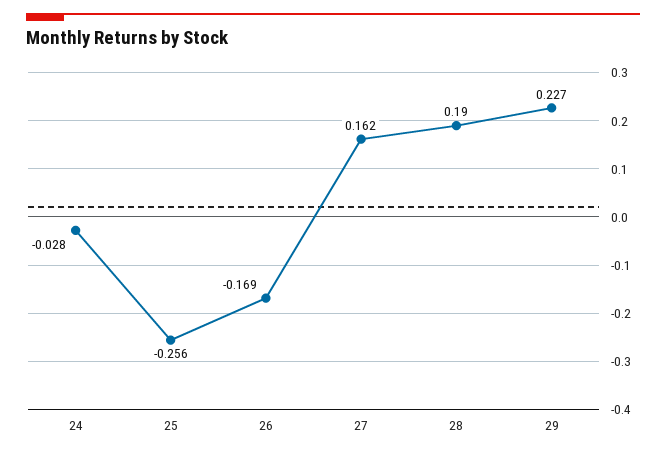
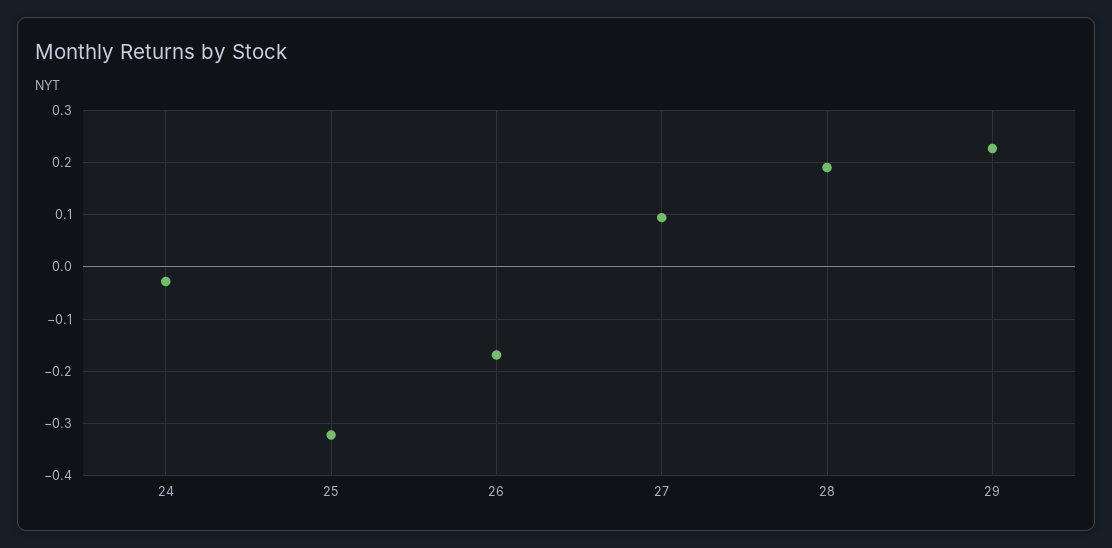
  {
    "24": -0.028,
-   "25": -0.256,
+   "25": -0.32,
    "26": -0.169,
-   "27": 0.162,
+   "27": 0.1,
    "28": 0.19,
    "29": 0.227
  }

